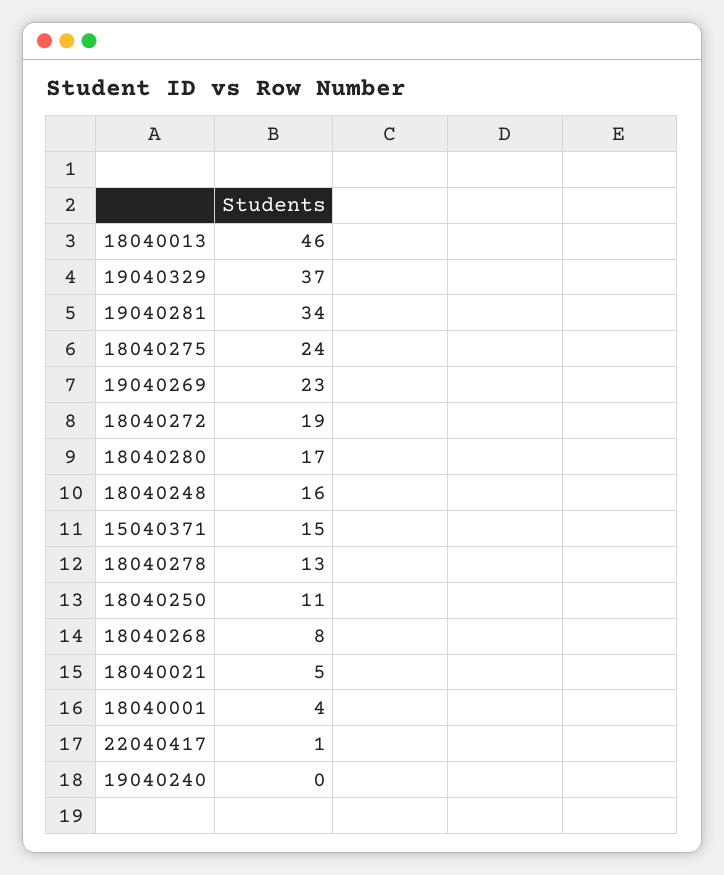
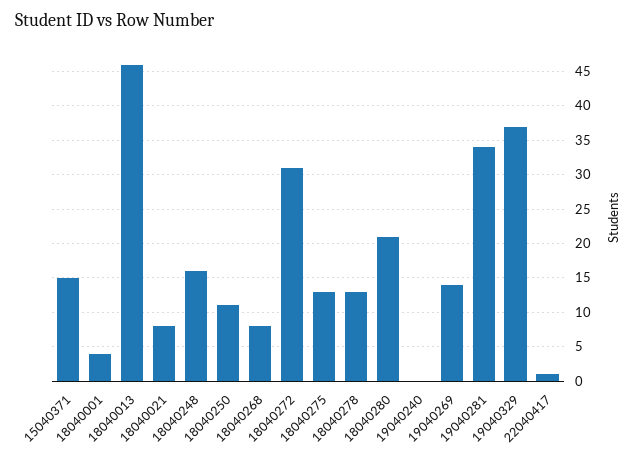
  {
    "18040013": 46,
    "19040329": 37,
    "19040281": 34,
-   "18040275": 24,
+   "18040275": 13,
-   "19040269": 23,
+   "19040269": 14,
-   "18040272": 19,
+   "18040272": 31,
-   "18040280": 17,
+   "18040280": 21,
    "18040248": 16,
    "15040371": 15,
    "18040278": 13,
    "18040250": 11,
    "18040268": 8,
-   "18040021": 5,
+   "18040021": 8,
    "18040001": 4,
    "22040417": 1,
    "19040240": 0
  }

